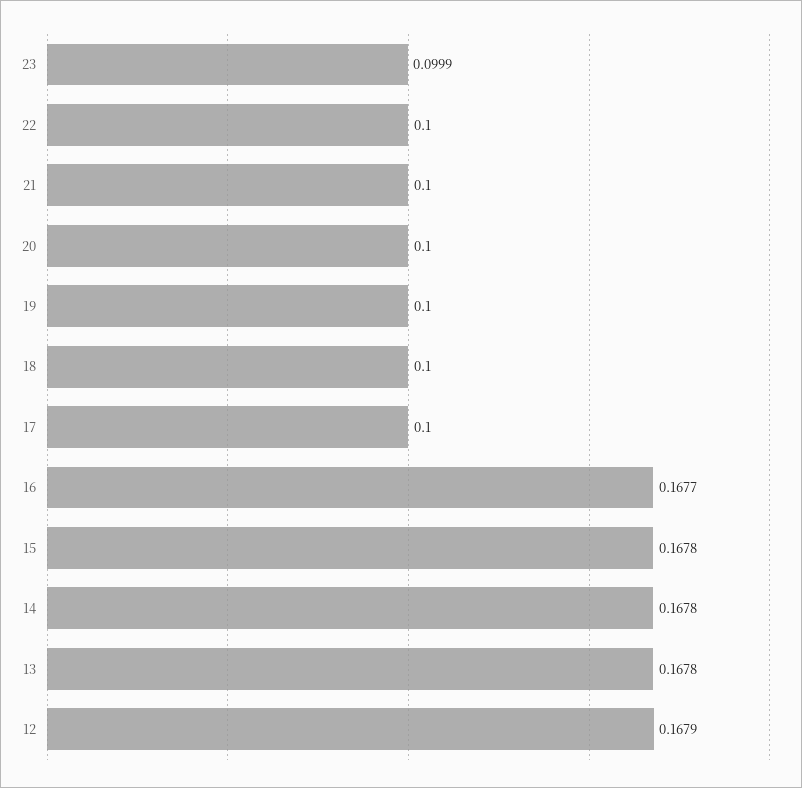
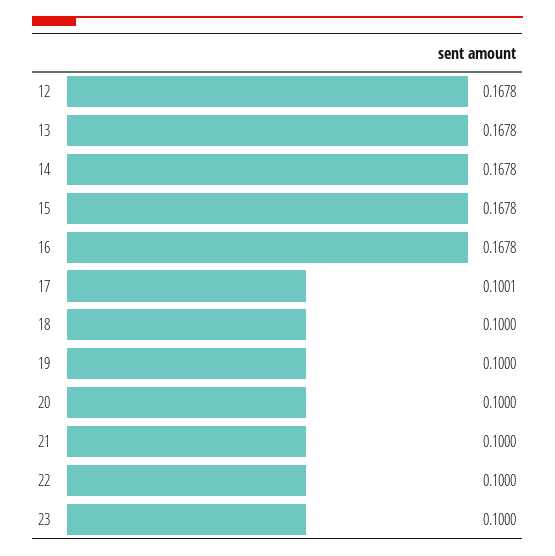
  {
-   "23": 0.0999,
+   "23": 0.1,
    "22": 0.1,
    "21": 0.1,
    "20": 0.1,
    "19": 0.1,
    "18": 0.1,
-   "17": 0.1,
+   "17": 0.1001,
-   "16": 0.1677,
+   "16": 0.1678,
    "15": 0.1678,
    "14": 0.1678,
    "13": 0.1678,
-   "12": 0.1679
+   "12": 0.1678
  }

